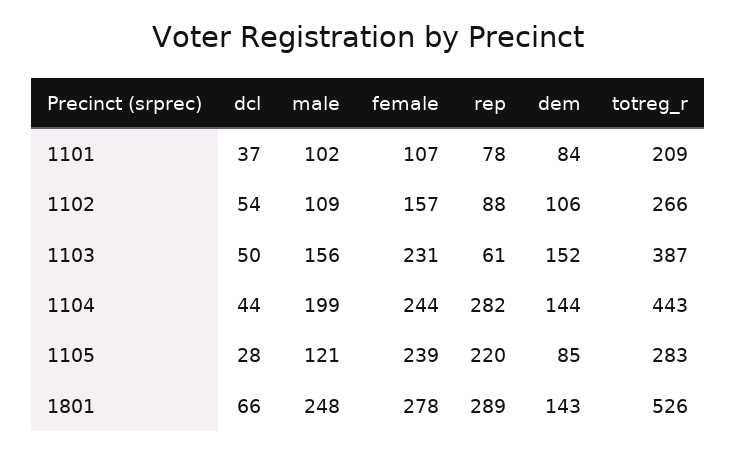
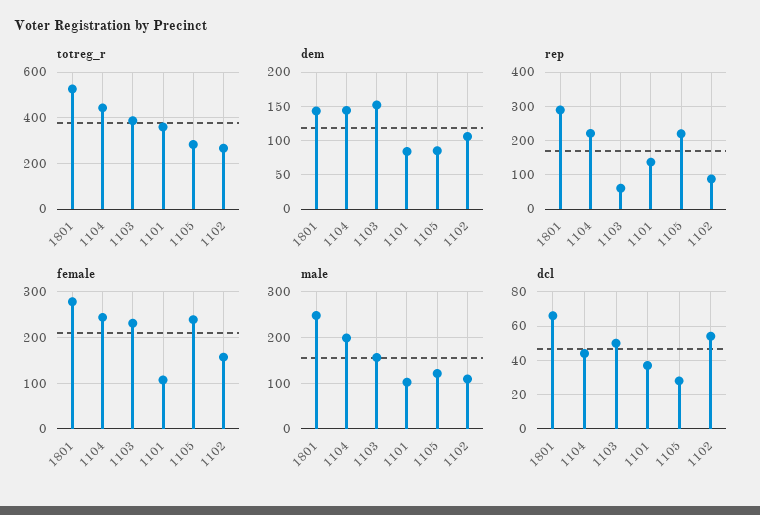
  {
    "dcl": {
      "1101": 37,
      "1102": 54,
      "1103": 50,
      "1104": 44,
      "1105": 28,
      "1801": 66
    },
    "male": {
      "1101": 102,
      "1102": 109,
      "1103": 156,
      "1104": 199,
      "1105": 121,
      "1801": 248
    },
    "female": {
      "1101": 107,
      "1102": 157,
      "1103": 231,
      "1104": 244,
      "1105": 239,
      "1801": 278
    },
    "rep": {
-     "1101": 78,
+     "1101": 140,
      "1102": 88,
      "1103": 61,
-     "1104": 282,
+     "1104": 220,
      "1105": 220,
      "1801": 289
    },
    "dem": {
      "1101": 84,
      "1102": 106,
      "1103": 152,
      "1104": 144,
      "1105": 85,
      "1801": 143
    },
    "totreg_r": {
-     "1101": 209,
+     "1101": 350,
      "1102": 266,
      "1103": 387,
      "1104": 443,
      "1105": 283,
      "1801": 526
    }
  }

